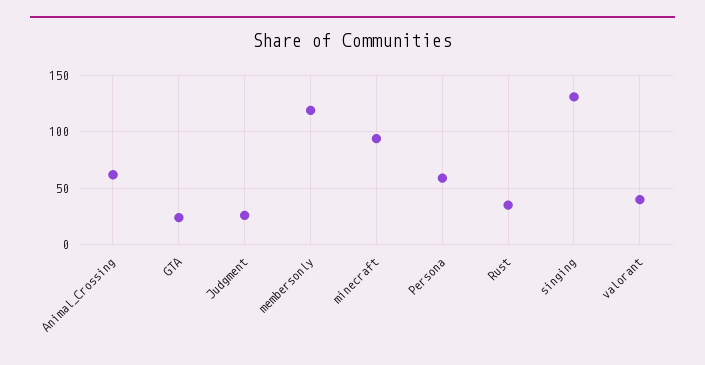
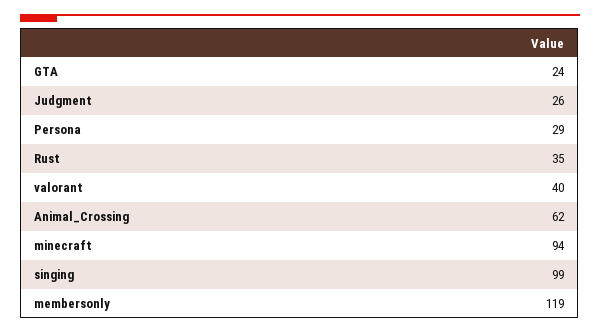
  {
    "Animal_Crossing": 62,
    "GTA": 24,
    "Judgment": 26,
    "membersonly": 119,
    "minecraft": 94,
-   "Persona": 60,
+   "Persona": 29,
    "Rust": 35,
-   "singing": 130,
+   "singing": 99,
    "valorant": 40
  }

